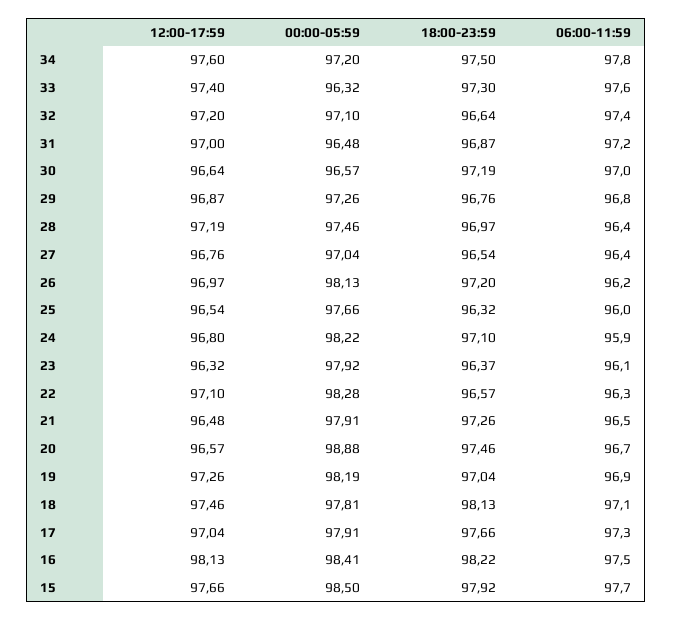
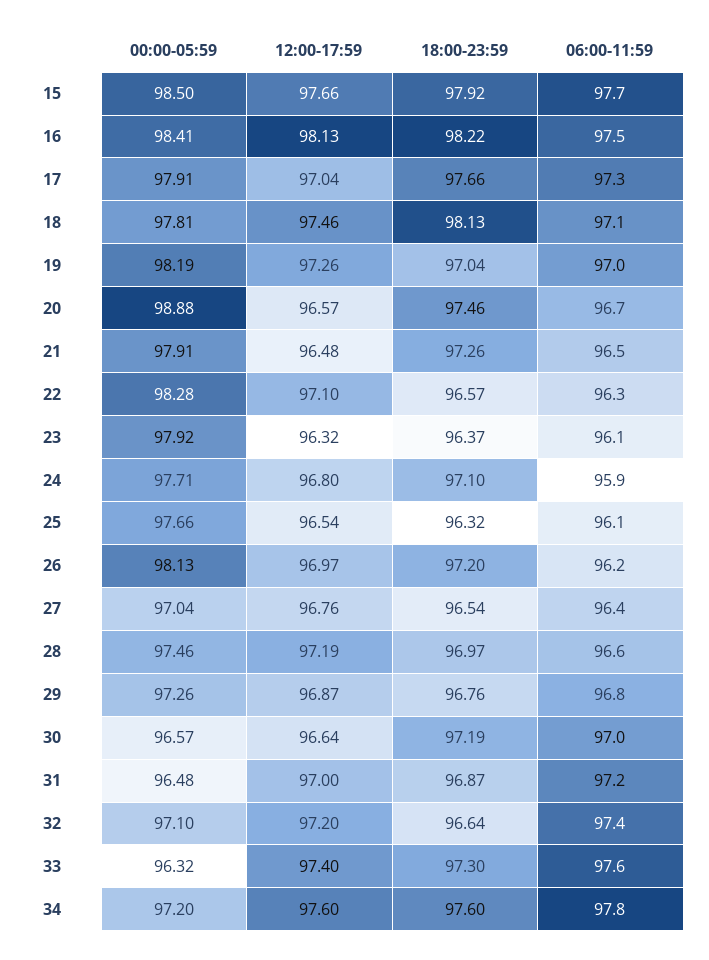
  {
    "12:00-17:59": {
      "34": 97.6,
      "33": 97.4,
      "32": 97.2,
      "31": 97,
      "30": 96.64,
      "29": 96.87,
      "28": 97.19,
      "27": 96.76,
      "26": 96.97,
      "25": 96.54,
      "24": 96.8,
      "23": 96.32,
      "22": 97.1,
      "21": 96.48,
      "20": 96.57,
      "19": 97.26,
      "18": 97.46,
      "17": 97.04,
      "16": 98.13,
      "15": 97.66
    },
    "00:00-05:59": {
      "34": 97.2,
      "33": 96.32,
      "32": 97.1,
      "31": 96.48,
      "30": 96.57,
      "29": 97.26,
      "28": 97.46,
      "27": 97.04,
      "26": 98.13,
      "25": 97.66,
-     "24": 98.22,
+     "24": 97.71,
      "23": 97.92,
      "22": 98.28,
      "21": 97.91,
      "20": 98.88,
      "19": 98.19,
      "18": 97.81,
      "17": 97.91,
      "16": 98.41,
      "15": 98.5
    },
    "18:00-23:59": {
-     "34": 97.5,
+     "34": 97.6,
      "33": 97.3,
      "32": 96.64,
      "31": 96.87,
      "30": 97.19,
      "29": 96.76,
      "28": 96.97,
      "27": 96.54,
      "26": 97.2,
      "25": 96.32,
      "24": 97.1,
      "23": 96.37,
      "22": 96.57,
      "21": 97.26,
      "20": 97.46,
      "19": 97.04,
      "18": 98.13,
      "17": 97.66,
      "16": 98.22,
      "15": 97.92
    },
    "06:00-11:59": {
      "34": 97.8,
      "33": 97.6,
      "32": 97.4,
      "31": 97.2,
      "30": 97,
      "29": 96.8,
-     "28": 96.4,
+     "28": 96.6,
      "27": 96.4,
      "26": 96.2,
-     "25": 96,
+     "25": 96.1,
      "24": 95.9,
      "23": 96.1,
      "22": 96.3,
      "21": 96.5,
      "20": 96.7,
-     "19": 96.9,
+     "19": 97,
      "18": 97.1,
      "17": 97.3,
      "16": 97.5,
      "15": 97.7
    }
  }

